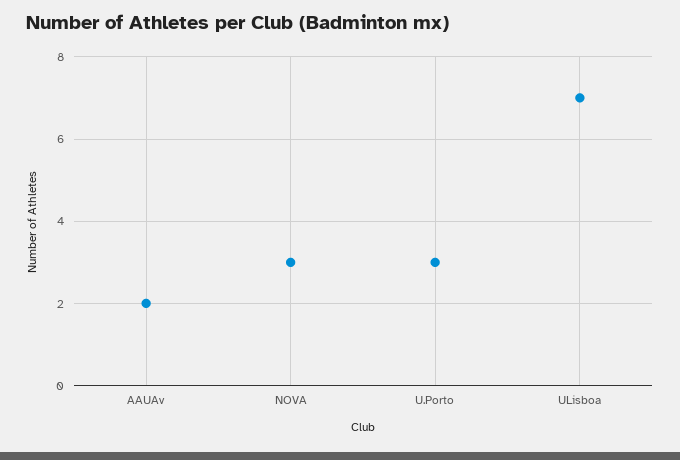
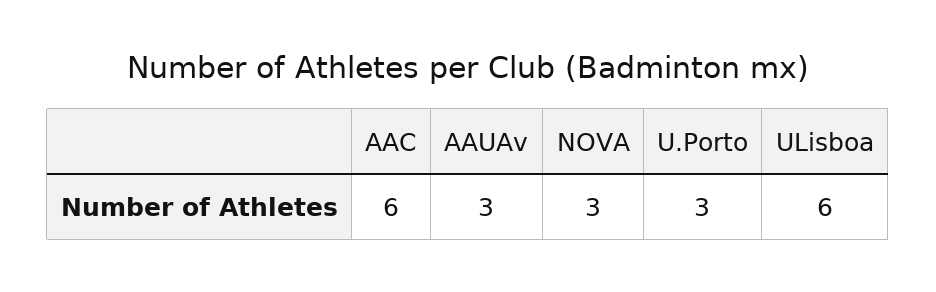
  {
-   "AAUAv": 2,
+   "AAUAv": 3,
    "NOVA": 3,
    "U.Porto": 3,
-   "ULisboa": 7
+   "ULisboa": 6,
+   "AAC": 6
  }

